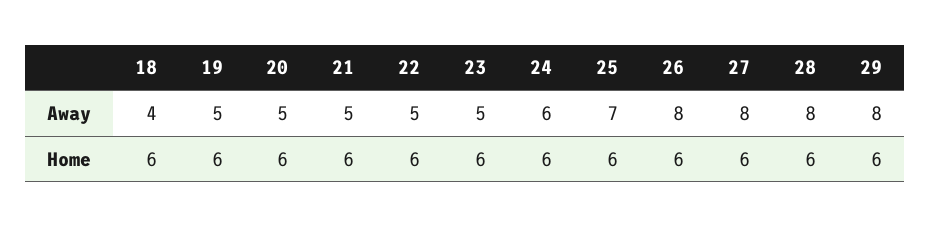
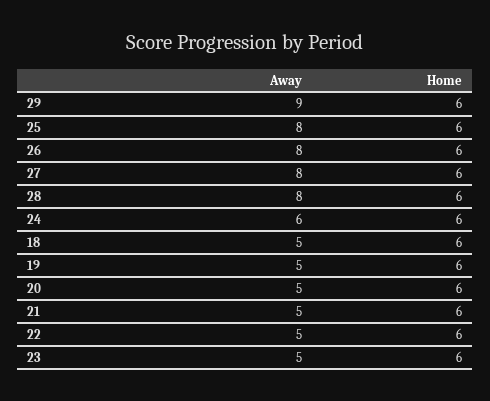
  {
    "18": {
-     "Away": 4,
+     "Away": 5,
      "Home": 6
    },
    "19": {
      "Away": 5,
      "Home": 6
    },
    "20": {
      "Away": 5,
      "Home": 6
    },
    "21": {
      "Away": 5,
      "Home": 6
    },
    "22": {
      "Away": 5,
      "Home": 6
    },
    "23": {
      "Away": 5,
      "Home": 6
    },
    "24": {
      "Away": 6,
      "Home": 6
    },
    "25": {
-     "Away": 7,
+     "Away": 8,
      "Home": 6
    },
    "26": {
      "Away": 8,
      "Home": 6
    },
    "27": {
      "Away": 8,
      "Home": 6
    },
    "28": {
      "Away": 8,
      "Home": 6
    },
    "29": {
-     "Away": 8,
+     "Away": 9,
      "Home": 6
    }
  }

